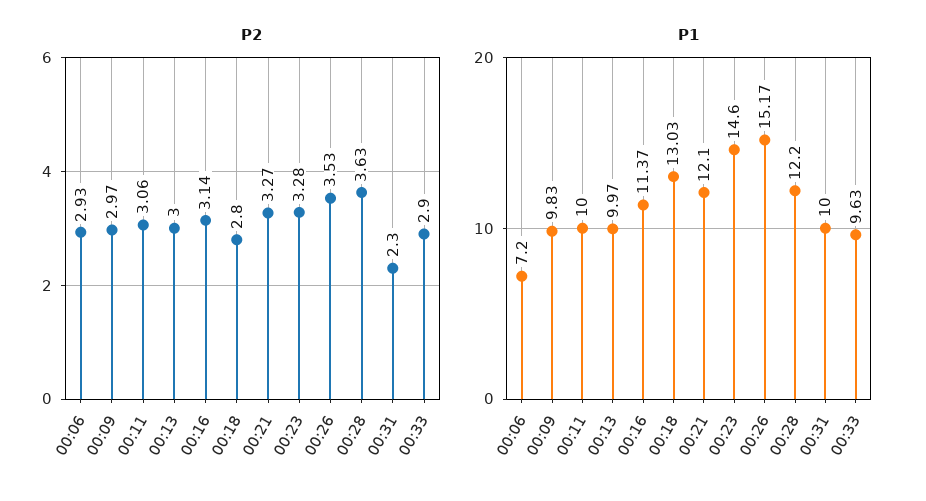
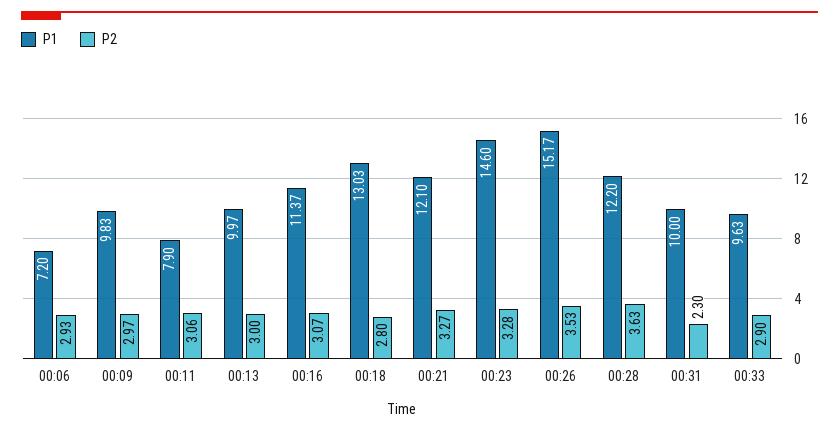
  {
    "P2": {
      "00:06": 2.93,
      "00:09": 2.97,
      "00:11": 3.06,
      "00:13": 3,
-     "00:16": 3.14,
+     "00:16": 3.07,
      "00:18": 2.8,
      "00:21": 3.27,
      "00:23": 3.28,
      "00:26": 3.53,
      "00:28": 3.63,
      "00:31": 2.3,
      "00:33": 2.9
    },
    "P1": {
      "00:06": 7.2,
      "00:09": 9.83,
-     "00:11": 10,
+     "00:11": 7.9,
      "00:13": 9.97,
      "00:16": 11.37,
      "00:18": 13.03,
      "00:21": 12.1,
      "00:23": 14.6,
      "00:26": 15.17,
      "00:28": 12.2,
      "00:31": 10,
      "00:33": 9.63
    }
  }

